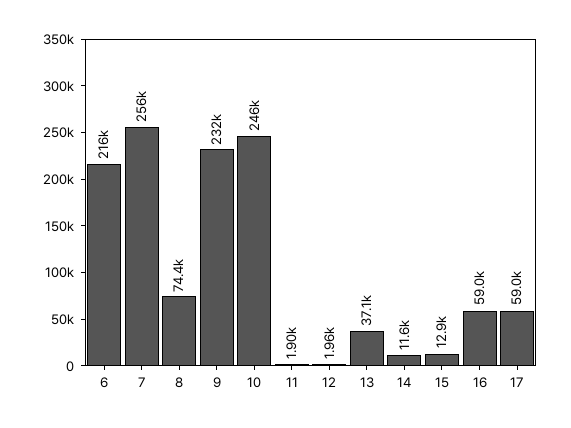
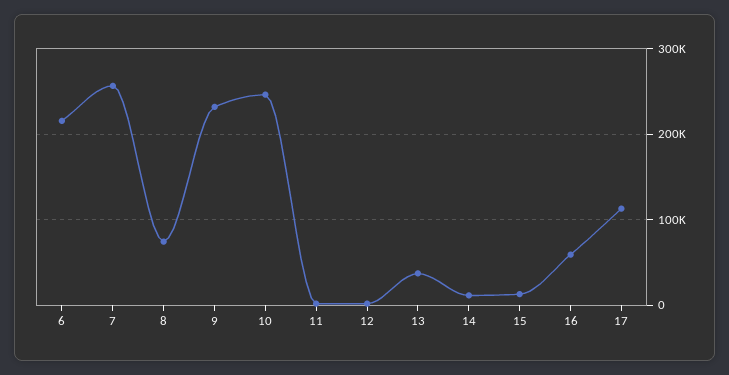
  {
    "6": 216000,
    "7": 256000,
    "8": 74400,
    "9": 232000,
    "10": 246000,
    "11": 1900,
    "12": 1960,
    "13": 37100,
    "14": 11600,
    "15": 12900,
    "16": 59000,
-   "17": 59000
+   "17": 110000
  }

